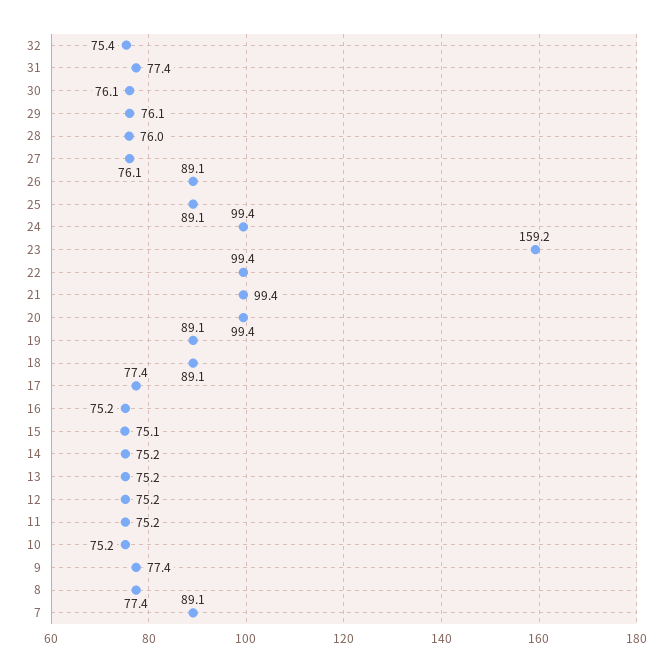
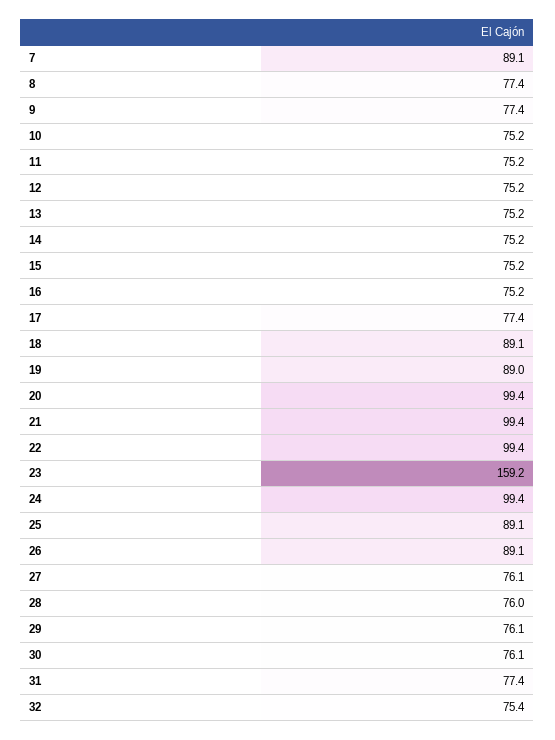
  {
    "32": 75.4,
    "31": 77.4,
    "30": 76.1,
    "29": 76.1,
    "28": 76,
    "27": 76.1,
    "26": 89.1,
    "25": 89.1,
    "24": 99.4,
    "23": 159.2,
    "22": 99.4,
    "21": 99.4,
    "20": 99.4,
-   "19": 89.1,
+   "19": 89,
    "18": 89.1,
    "17": 77.4,
    "16": 75.2,
-   "15": 75.1,
+   "15": 75.2,
    "14": 75.2,
    "13": 75.2,
    "12": 75.2,
    "11": 75.2,
    "10": 75.2,
    "9": 77.4,
    "8": 77.4,
    "7": 89.1
  }

